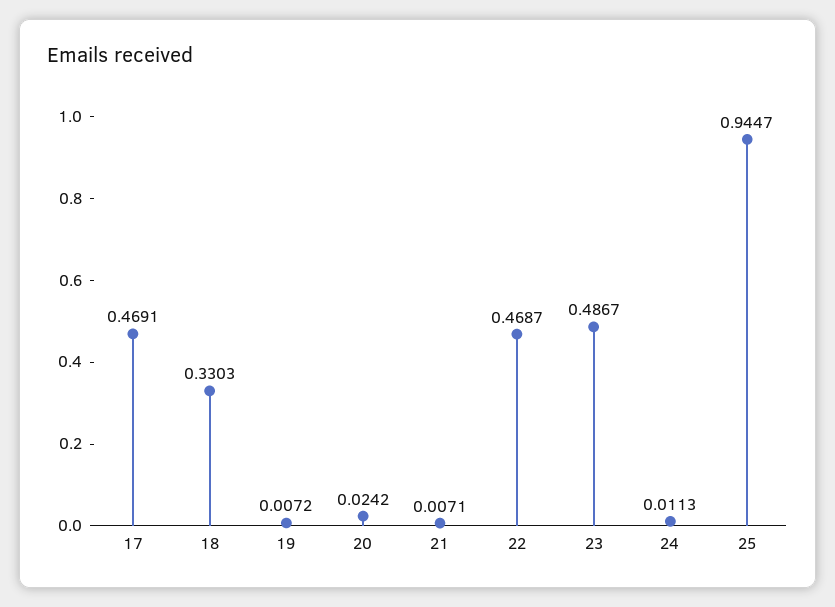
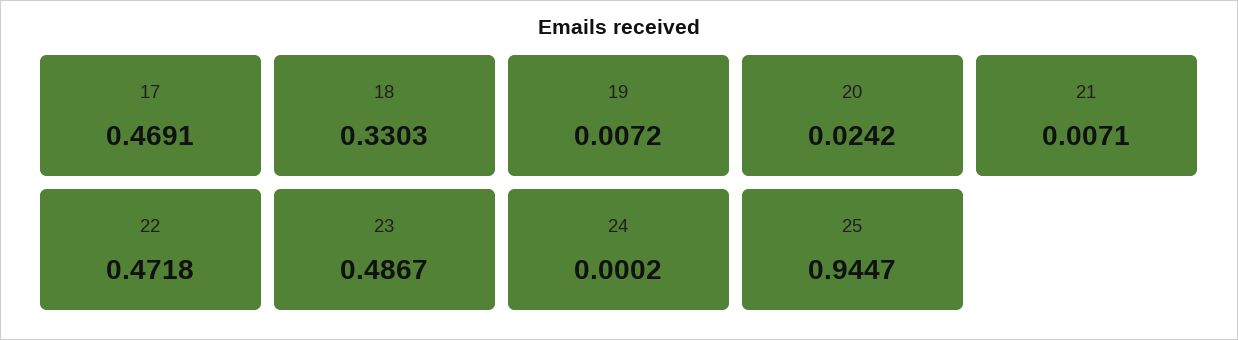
  {
    "17": 0.4691,
    "18": 0.3303,
    "19": 0.0072,
    "20": 0.0242,
    "21": 0.0071,
-   "22": 0.4687,
+   "22": 0.4718,
    "23": 0.4867,
-   "24": 0.0113,
+   "24": 0.0002,
    "25": 0.9447
  }

